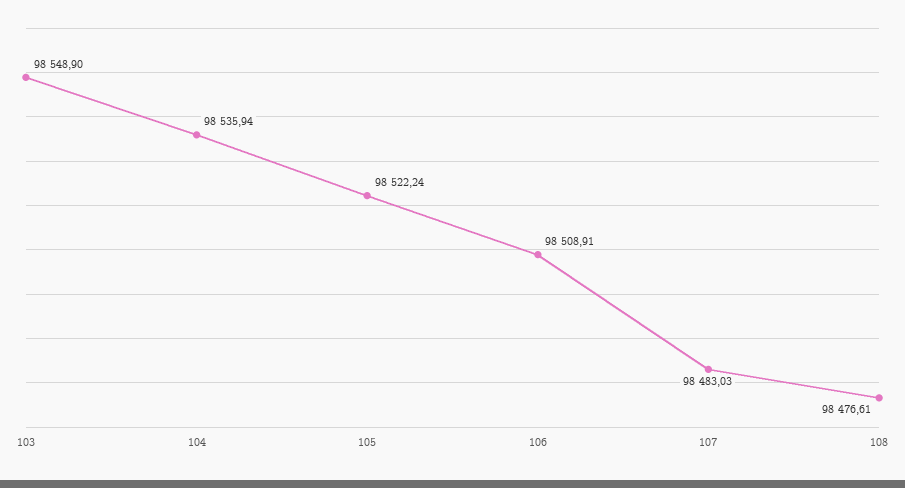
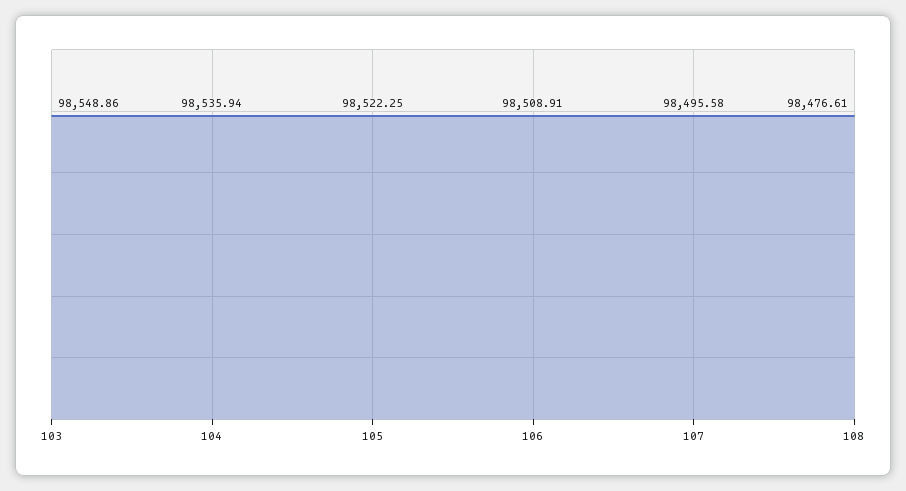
  {
-   "103": 98548.9,
+   "103": 98548.86,
    "104": 98535.94,
-   "105": 98522.24,
+   "105": 98522.25,
    "106": 98508.91,
-   "107": 98483.03,
+   "107": 98495.58,
    "108": 98476.61
  }

